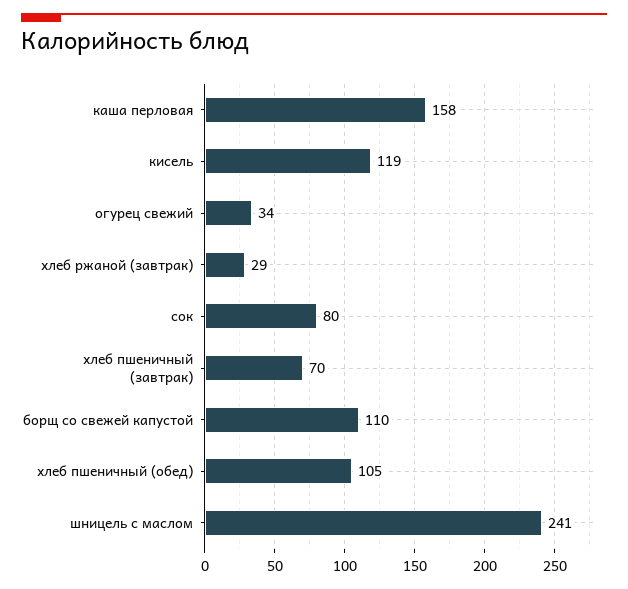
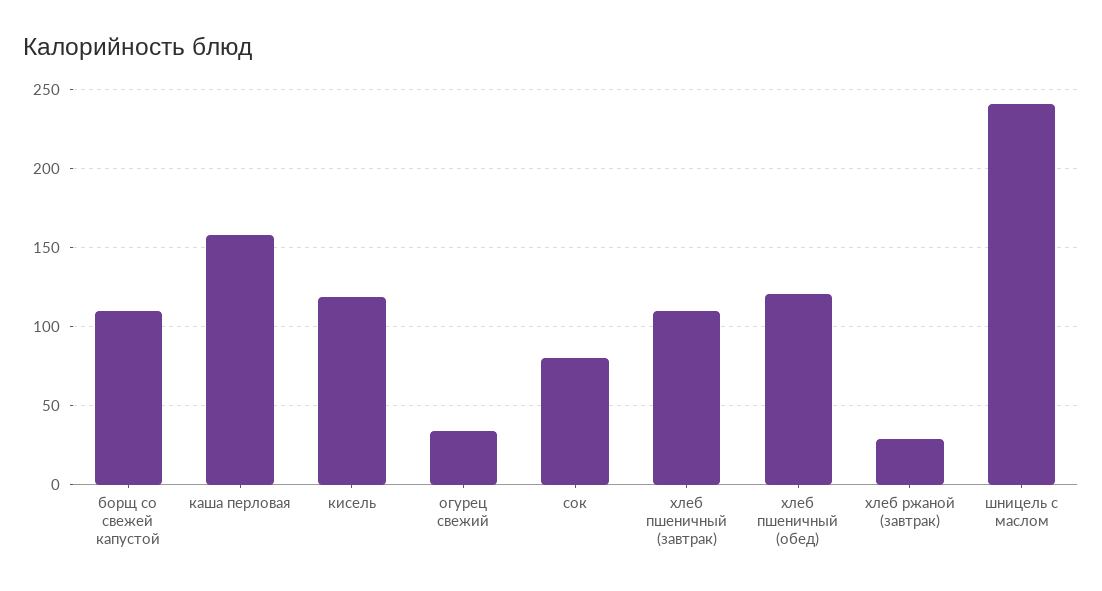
  {
    "каша перловая": 158,
    "кисель": 119,
    "огурец свежий": 34,
    "хлеб ржаной (завтрак)": 29,
    "сок": 80,
-   "хлеб пшеничный (завтрак)": 70,
+   "хлеб пшеничный (завтрак)": 110,
    "борщ со свежей капустой": 110,
-   "хлеб пшеничный (обед)": 105,
+   "хлеб пшеничный (обед)": 120,
    "шницель с маслом": 241
  }

